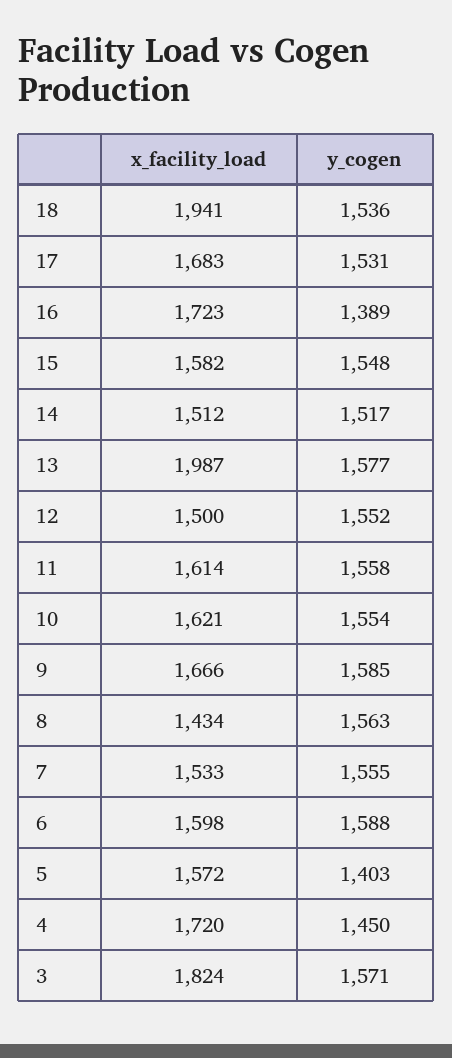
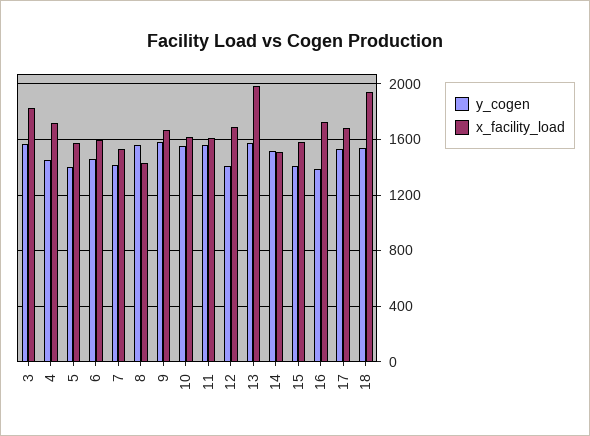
  {
    "x_facility_load": {
      "18": 1941,
      "17": 1683,
      "16": 1723,
      "15": 1582,
      "14": 1512,
      "13": 1987,
-     "12": 1500,
+     "12": 1700,
      "11": 1614,
      "10": 1621,
      "9": 1666,
      "8": 1434,
      "7": 1533,
      "6": 1598,
      "5": 1572,
      "4": 1720,
      "3": 1824
    },
    "y_cogen": {
      "18": 1536,
      "17": 1531,
      "16": 1389,
-     "15": 1548,
+     "15": 1400,
      "14": 1517,
      "13": 1577,
-     "12": 1552,
+     "12": 1400,
      "11": 1558,
      "10": 1554,
      "9": 1585,
      "8": 1563,
-     "7": 1555,
+     "7": 1400,
-     "6": 1588,
+     "6": 1450,
      "5": 1403,
      "4": 1450,
      "3": 1571
    }
  }

